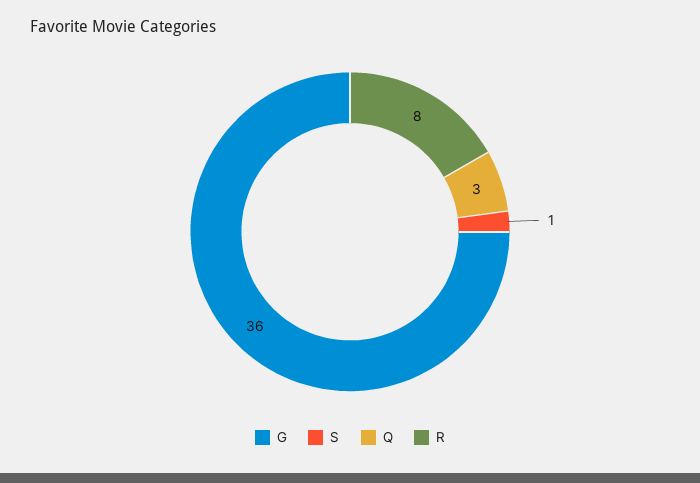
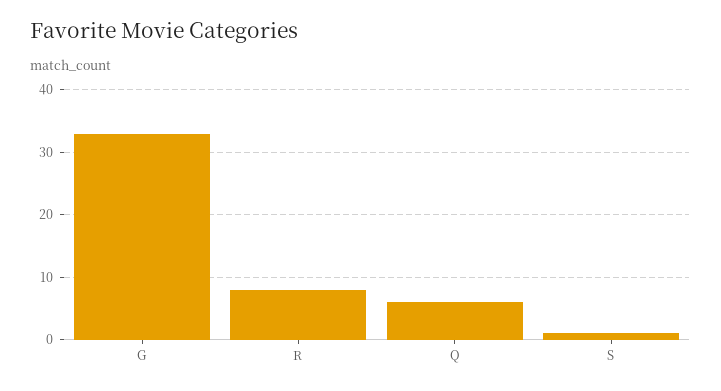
  {
-   "G": 36,
+   "G": 33,
    "S": 1,
-   "Q": 3,
+   "Q": 6,
    "R": 8
  }

